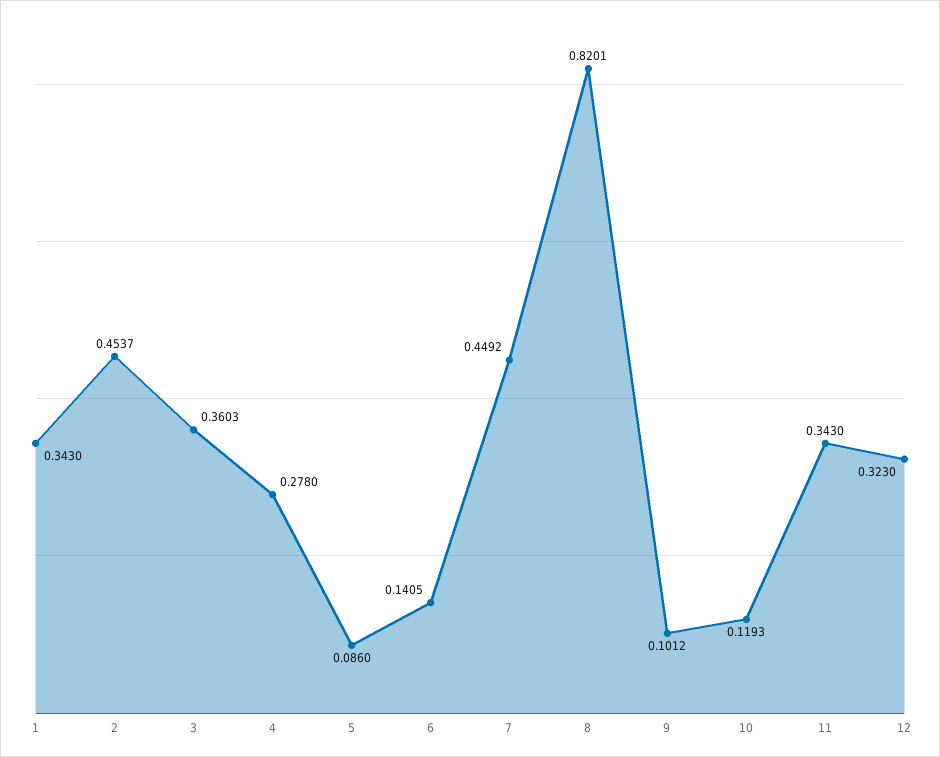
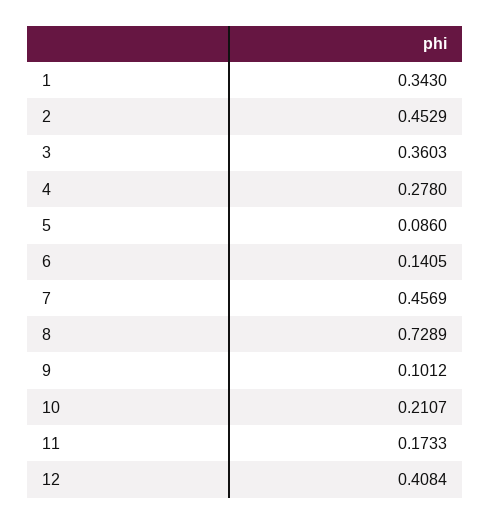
  {
    "1": 0.343,
-   "2": 0.4537,
+   "2": 0.4529,
    "3": 0.3603,
    "4": 0.278,
    "5": 0.086,
    "6": 0.1405,
-   "7": 0.4492,
+   "7": 0.4569,
-   "8": 0.8201,
+   "8": 0.7289,
    "9": 0.1012,
-   "10": 0.1193,
+   "10": 0.2107,
-   "11": 0.343,
+   "11": 0.1733,
-   "12": 0.323
+   "12": 0.4084
  }

